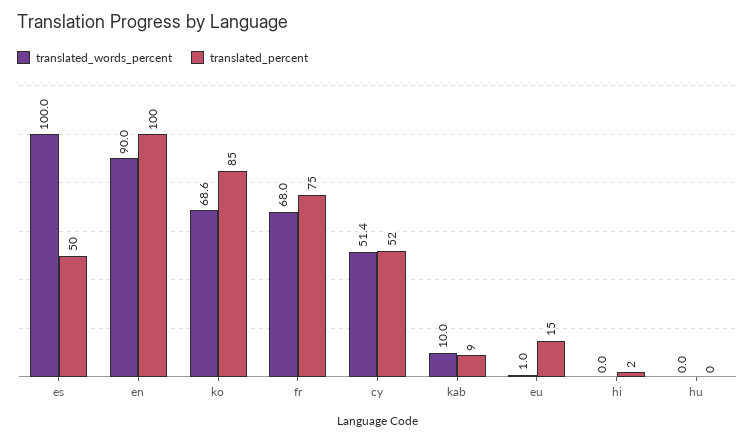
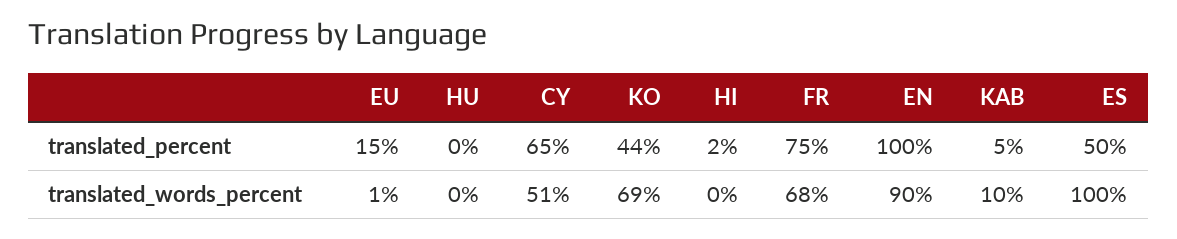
  {
    "translated_words_percent": {
      "es": 100,
      "en": 90,
      "ko": 68.6,
      "fr": 68,
      "cy": 51.4,
      "kab": 10,
      "eu": 1,
      "hi": 0,
      "hu": 0
    },
    "translated_percent": {
      "es": 50,
      "en": 100,
-     "ko": 85,
+     "ko": 44,
      "fr": 75,
-     "cy": 52,
+     "cy": 65,
-     "kab": 9,
+     "kab": 5,
      "eu": 15,
      "hi": 2,
      "hu": 0
    }
  }

